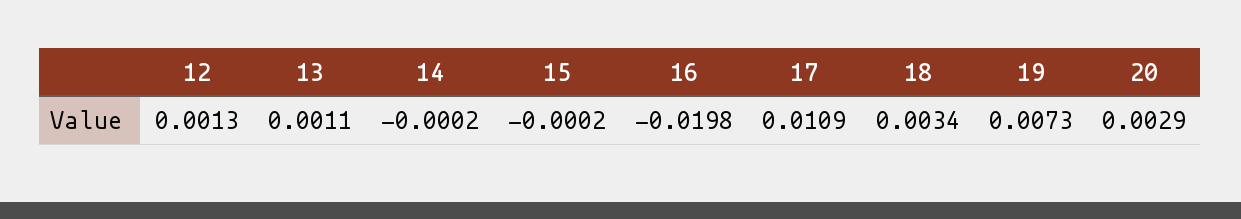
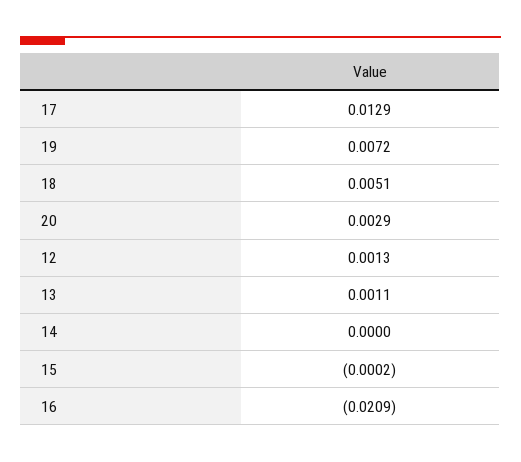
  {
    "12": 0.0013,
    "13": 0.0011,
-   "14": -0.0002,
+   "14": 0,
    "15": -0.0002,
-   "16": -0.0198,
+   "16": -0.0209,
-   "17": 0.0109,
+   "17": 0.0129,
-   "18": 0.0034,
+   "18": 0.0051,
-   "19": 0.0073,
+   "19": 0.0072,
    "20": 0.0029
  }

